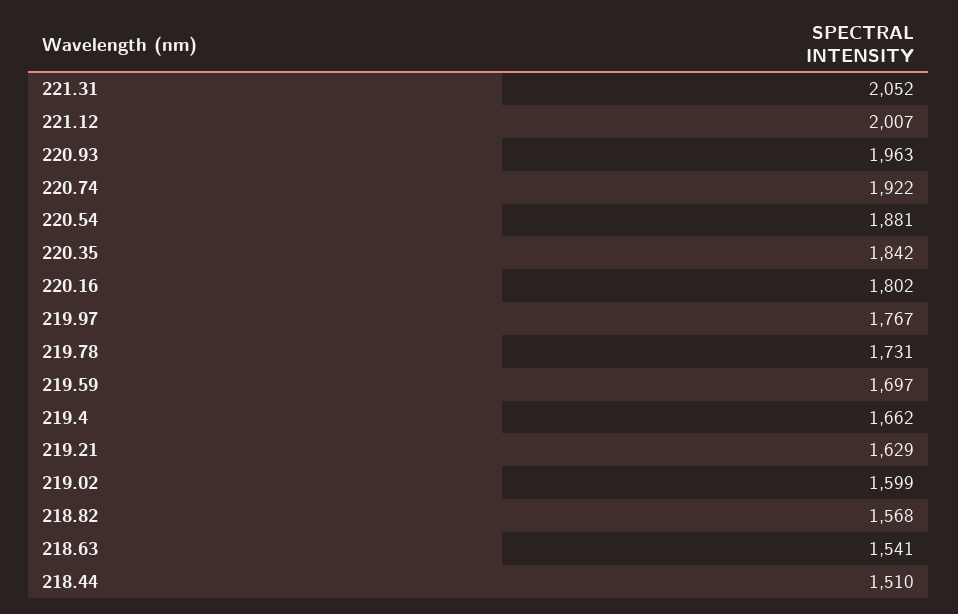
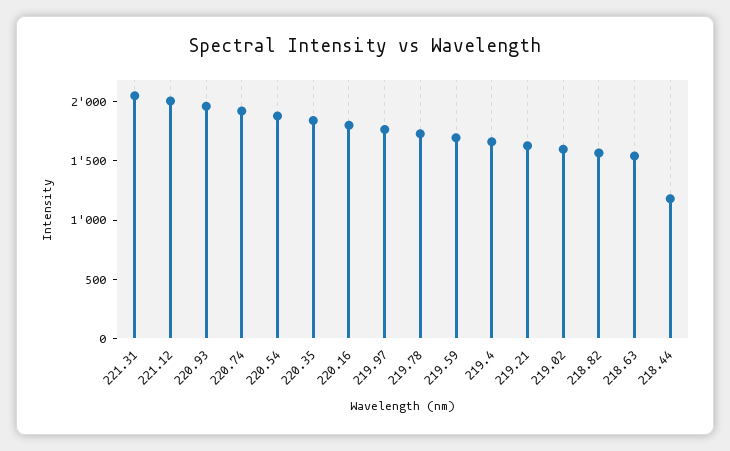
  {
    "221.31": 2052,
    "221.12": 2007,
    "220.93": 1963,
    "220.74": 1922,
    "220.54": 1881,
    "220.35": 1842,
    "220.16": 1802,
    "219.97": 1767,
    "219.78": 1731,
    "219.59": 1697,
    "219.4": 1662,
    "219.21": 1629,
    "219.02": 1599,
    "218.82": 1568,
    "218.63": 1541,
-   "218.44": 1510
+   "218.44": 1200
  }

